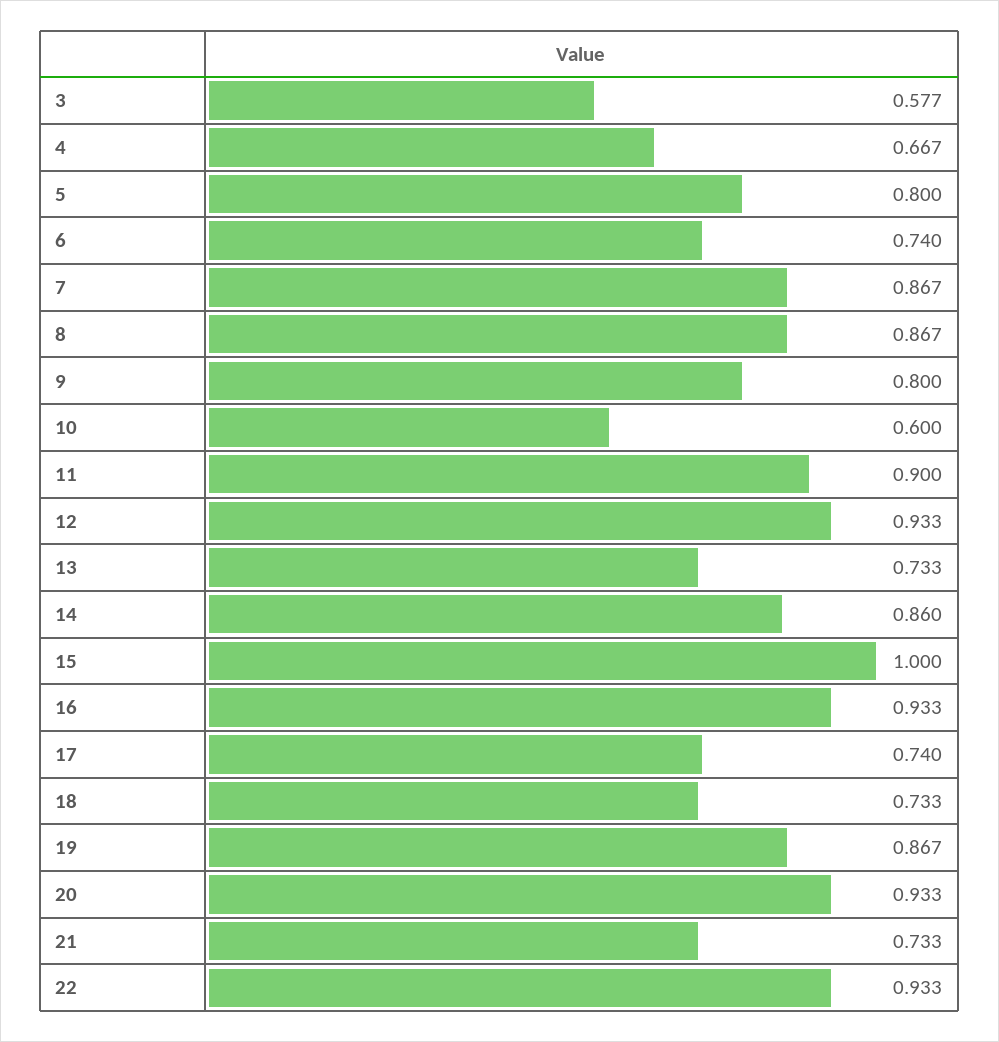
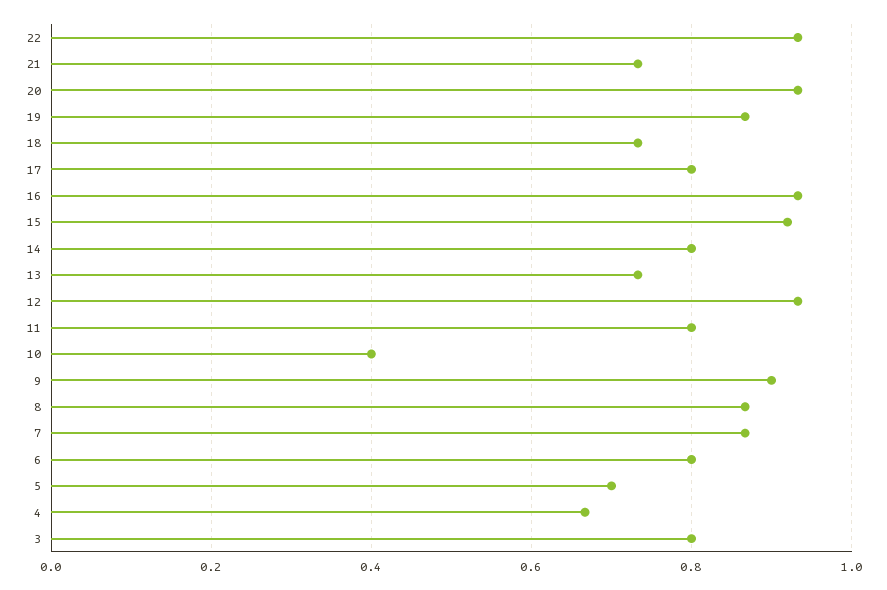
  {
-   "3": 0.577,
+   "3": 0.8,
    "4": 0.667,
-   "5": 0.8,
+   "5": 0.7,
-   "6": 0.74,
+   "6": 0.8,
    "7": 0.867,
    "8": 0.867,
-   "9": 0.8,
+   "9": 0.9,
-   "10": 0.6,
+   "10": 0.4,
-   "11": 0.9,
+   "11": 0.8,
    "12": 0.933,
    "13": 0.733,
-   "14": 0.86,
+   "14": 0.8,
-   "15": 1,
+   "15": 0.92,
    "16": 0.933,
-   "17": 0.74,
+   "17": 0.8,
    "18": 0.733,
    "19": 0.867,
    "20": 0.933,
    "21": 0.733,
    "22": 0.933
  }

